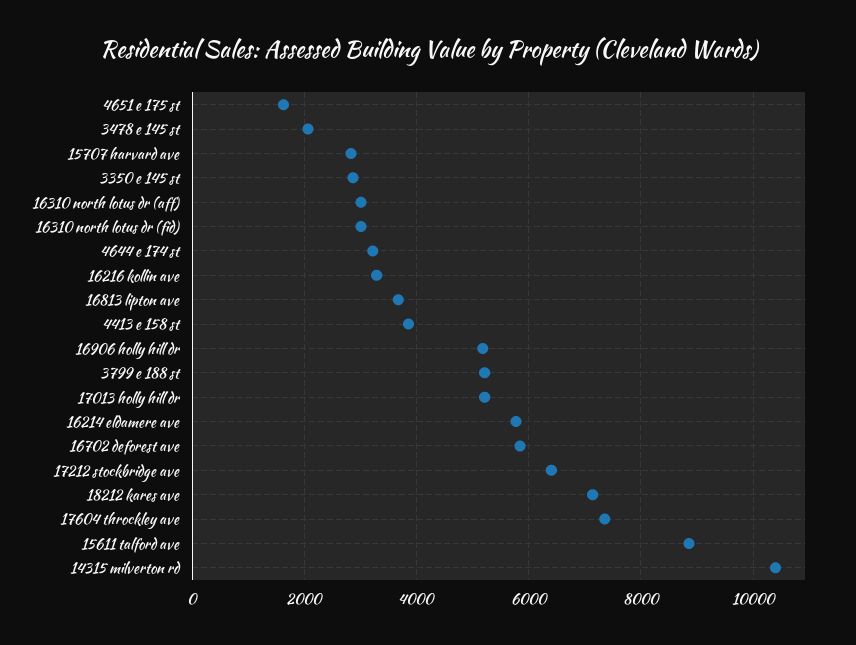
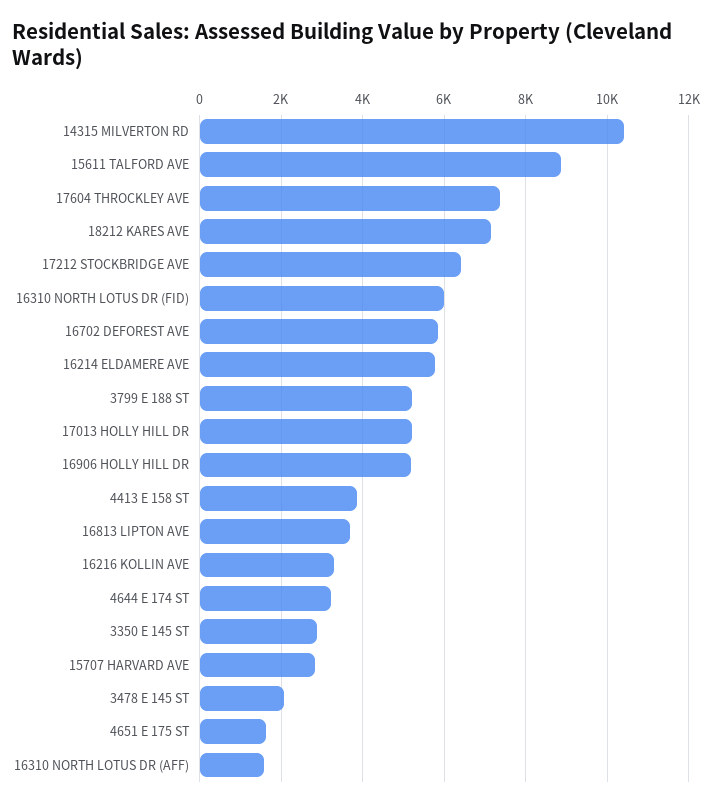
  {
    "4651 e 175 st": 1600,
    "3478 e 145 st": 2000,
    "15707 harvard ave": 2800,
    "3350 e 145 st": 2800,
-   "16310 north lotus dr (aff)": 3000,
+   "16310 north lotus dr (aff)": 1600,
-   "16310 north lotus dr (fid)": 3000,
+   "16310 north lotus dr (fid)": 6000,
    "4644 e 174 st": 3200,
    "16216 kollin ave": 3200,
    "16813 lipton ave": 3600,
    "4413 e 158 st": 3800,
    "16906 holly hill dr": 5200,
    "3799 e 188 st": 5200,
    "17013 holly hill dr": 5200,
    "16214 eldamere ave": 5800,
    "16702 deforest ave": 5800,
    "17212 stockbridge ave": 6400,
    "18212 kares ave": 7200,
    "17604 throckley ave": 7400,
    "15611 talford ave": 8800,
    "14315 milverton rd": 10400
  }

